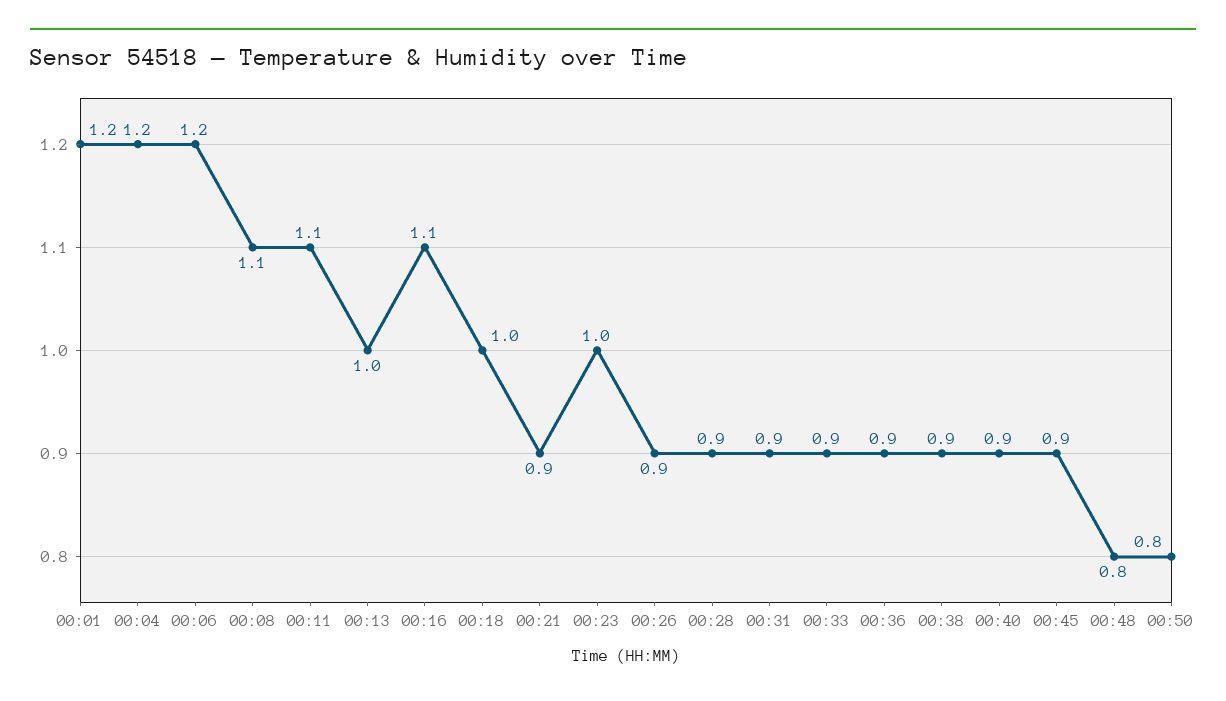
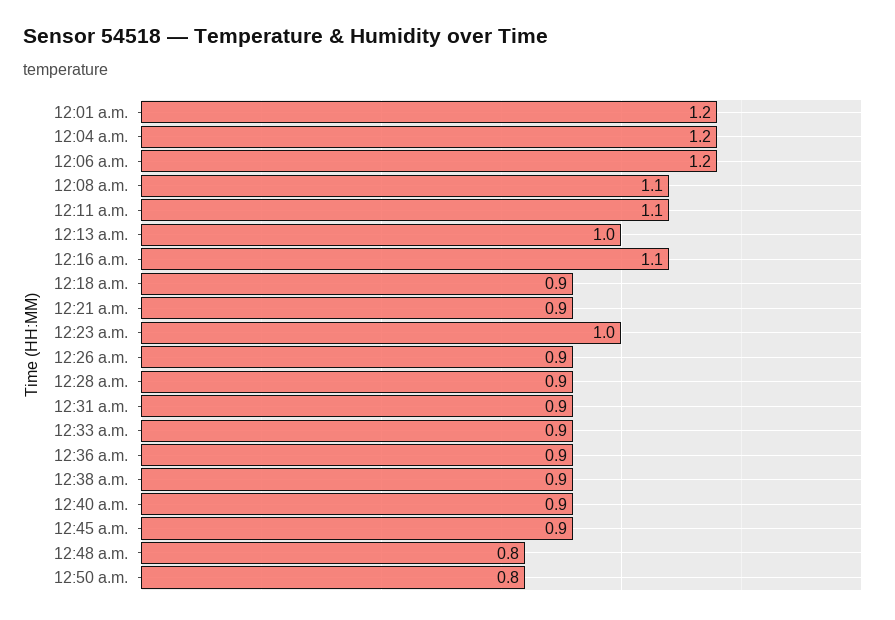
  {
    "00:01": 1.2,
    "00:04": 1.2,
    "00:06": 1.2,
    "00:08": 1.1,
    "00:11": 1.1,
    "00:13": 1,
    "00:16": 1.1,
-   "00:18": 1,
+   "00:18": 0.9,
    "00:21": 0.9,
    "00:23": 1,
    "00:26": 0.9,
    "00:28": 0.9,
    "00:31": 0.9,
    "00:33": 0.9,
    "00:36": 0.9,
    "00:38": 0.9,
    "00:40": 0.9,
    "00:45": 0.9,
    "00:48": 0.8,
    "00:50": 0.8
  }

